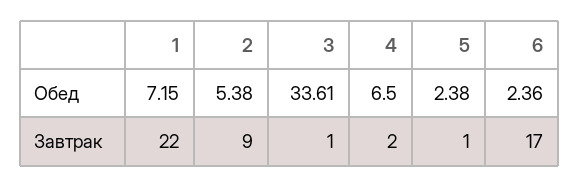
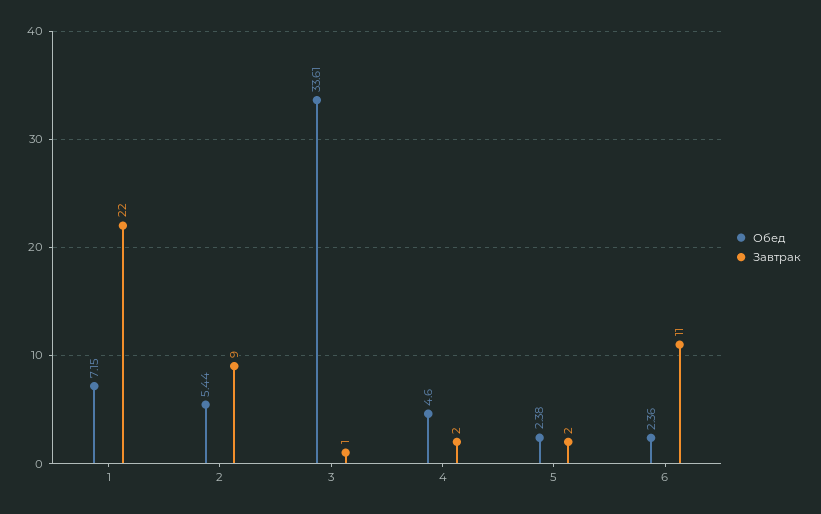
  {
    "Обед": {
      "1": 7.15,
-     "2": 5.38,
+     "2": 5.44,
      "3": 33.61,
-     "4": 6.5,
+     "4": 4.6,
      "5": 2.38,
      "6": 2.36
    },
    "Завтрак": {
      "1": 22,
      "2": 9,
      "3": 1,
      "4": 2,
-     "5": 1,
+     "5": 2,
-     "6": 17
+     "6": 11
    }
  }

